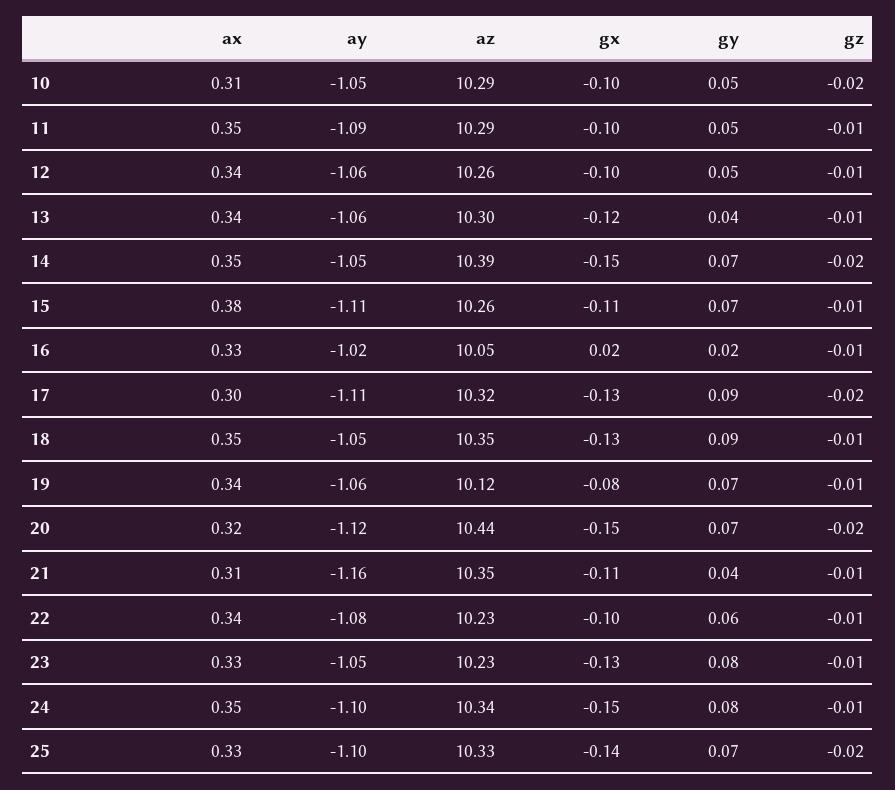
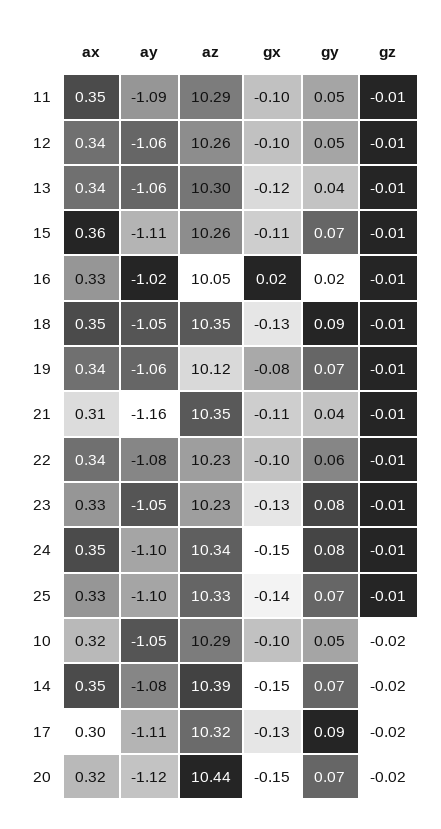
  {
    "ax": {
-     "10": 0.31,
+     "10": 0.32,
      "11": 0.35,
      "12": 0.34,
      "13": 0.34,
      "14": 0.35,
-     "15": 0.38,
+     "15": 0.36,
      "16": 0.33,
      "17": 0.3,
      "18": 0.35,
      "19": 0.34,
      "20": 0.32,
      "21": 0.31,
      "22": 0.34,
      "23": 0.33,
      "24": 0.35,
      "25": 0.33
    },
    "ay": {
      "10": -1.05,
      "11": -1.09,
      "12": -1.06,
      "13": -1.06,
-     "14": -1.05,
+     "14": -1.08,
      "15": -1.11,
      "16": -1.02,
      "17": -1.11,
      "18": -1.05,
      "19": -1.06,
      "20": -1.12,
      "21": -1.16,
      "22": -1.08,
      "23": -1.05,
      "24": -1.1,
      "25": -1.1
    },
    "az": {
      "10": 10.29,
      "11": 10.29,
      "12": 10.26,
      "13": 10.3,
      "14": 10.39,
      "15": 10.26,
      "16": 10.05,
      "17": 10.32,
      "18": 10.35,
      "19": 10.12,
      "20": 10.44,
      "21": 10.35,
      "22": 10.23,
      "23": 10.23,
      "24": 10.34,
      "25": 10.33
    },
    "gx": {
      "10": -0.1,
      "11": -0.1,
      "12": -0.1,
      "13": -0.12,
      "14": -0.15,
      "15": -0.11,
      "16": 0.02,
      "17": -0.13,
      "18": -0.13,
      "19": -0.08,
      "20": -0.15,
      "21": -0.11,
      "22": -0.1,
      "23": -0.13,
      "24": -0.15,
      "25": -0.14
    },
    "gy": {
      "10": 0.05,
      "11": 0.05,
      "12": 0.05,
      "13": 0.04,
      "14": 0.07,
      "15": 0.07,
      "16": 0.02,
      "17": 0.09,
      "18": 0.09,
      "19": 0.07,
      "20": 0.07,
      "21": 0.04,
      "22": 0.06,
      "23": 0.08,
      "24": 0.08,
      "25": 0.07
    },
    "gz": {
      "10": -0.02,
      "11": -0.01,
      "12": -0.01,
      "13": -0.01,
      "14": -0.02,
      "15": -0.01,
      "16": -0.01,
      "17": -0.02,
      "18": -0.01,
      "19": -0.01,
      "20": -0.02,
      "21": -0.01,
      "22": -0.01,
      "23": -0.01,
      "24": -0.01,
-     "25": -0.02
+     "25": -0.01
    }
  }

